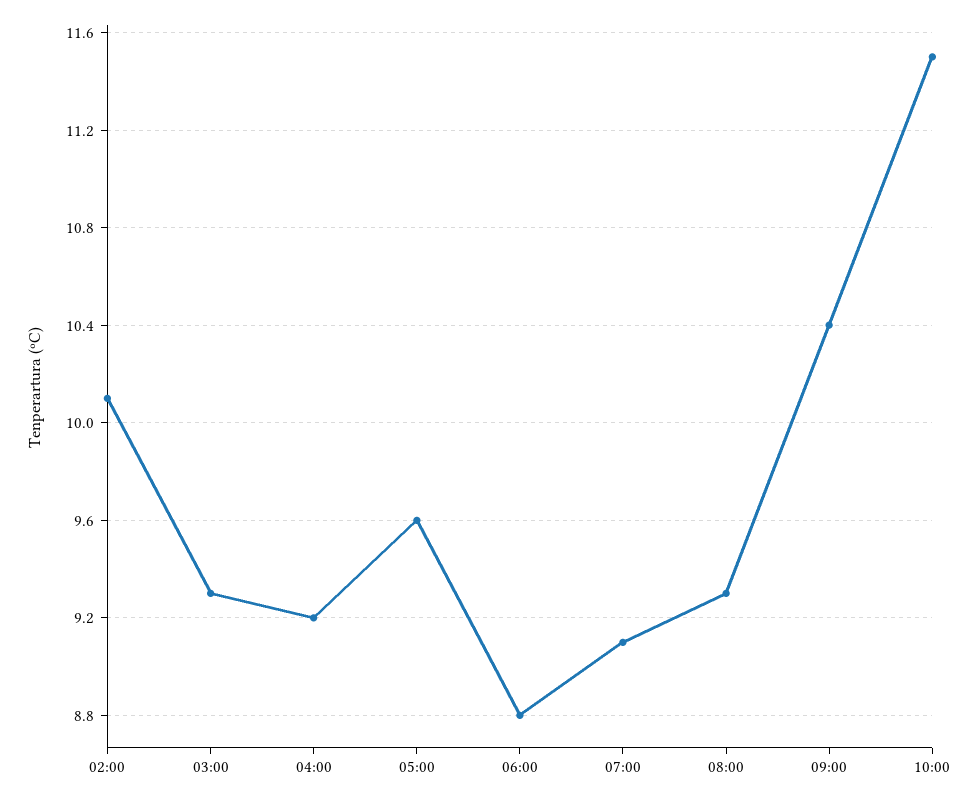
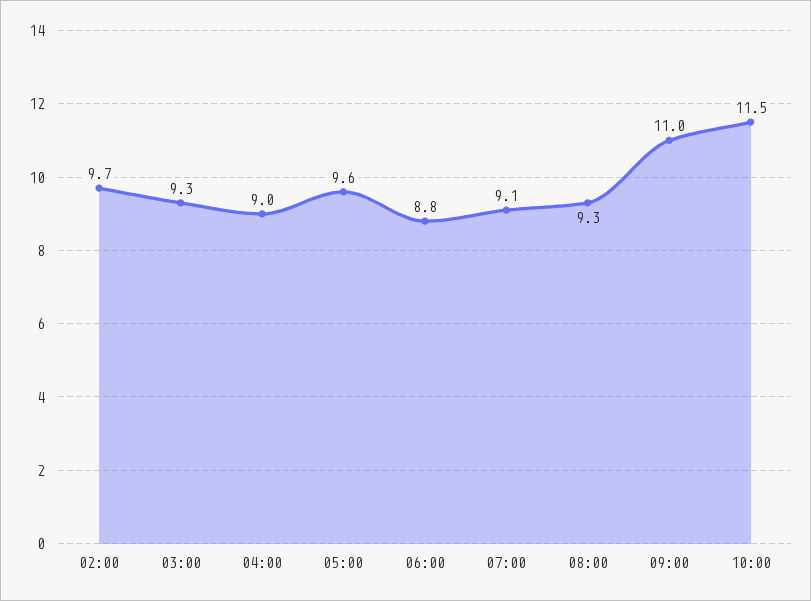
  {
-   "02:00": 10.1,
+   "02:00": 9.7,
    "03:00": 9.3,
-   "04:00": 9.2,
+   "04:00": 9,
    "05:00": 9.6,
    "06:00": 8.8,
    "07:00": 9.1,
    "08:00": 9.3,
-   "09:00": 10.4,
+   "09:00": 11,
    "10:00": 11.5
  }

